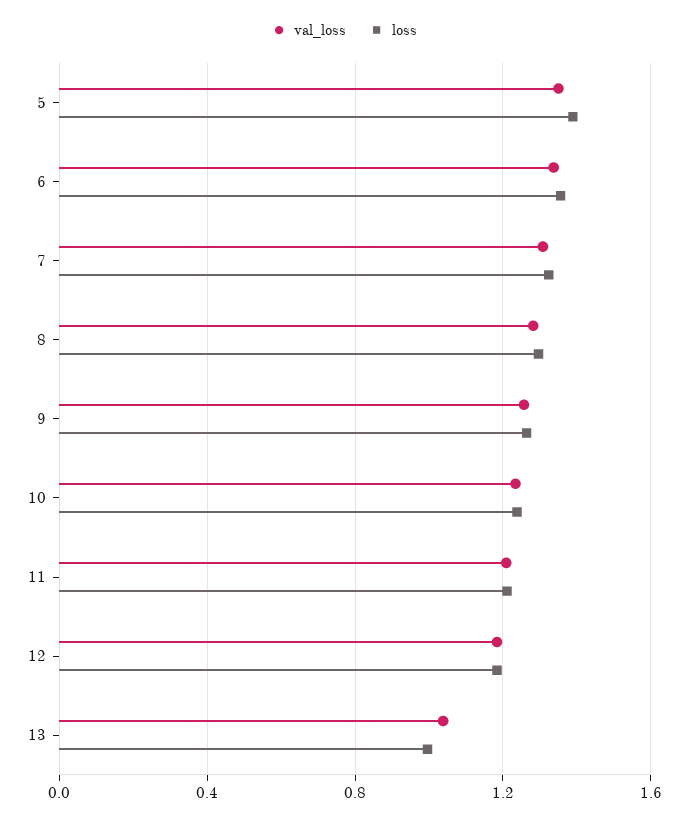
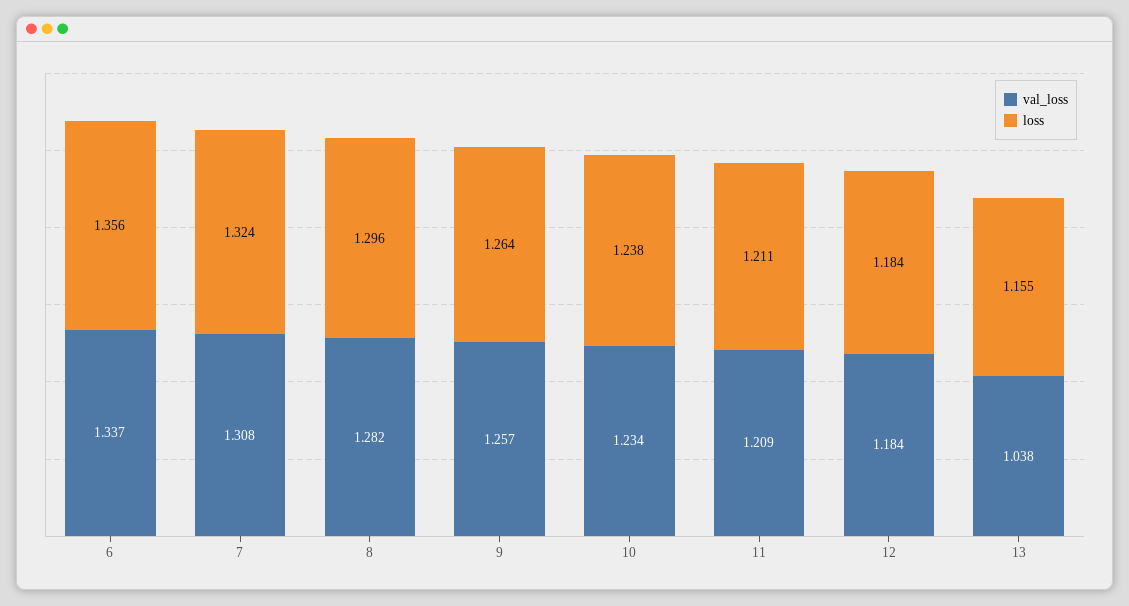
  {
    "val_loss": {
-     "5": 1.35,
      "6": 1.337,
      "7": 1.308,
      "8": 1.282,
      "9": 1.257,
      "10": 1.234,
      "11": 1.209,
      "12": 1.184,
      "13": 1.038
    },
    "loss": {
-     "5": 1.4,
      "6": 1.356,
      "7": 1.324,
      "8": 1.296,
      "9": 1.264,
      "10": 1.238,
      "11": 1.211,
      "12": 1.184,
-     "13": 1
+     "13": 1.155
    }
  }

